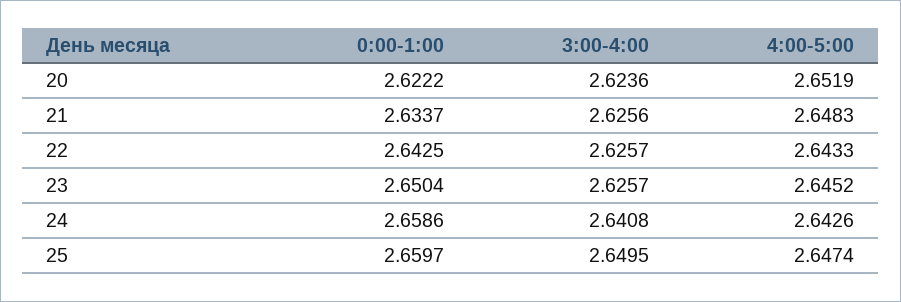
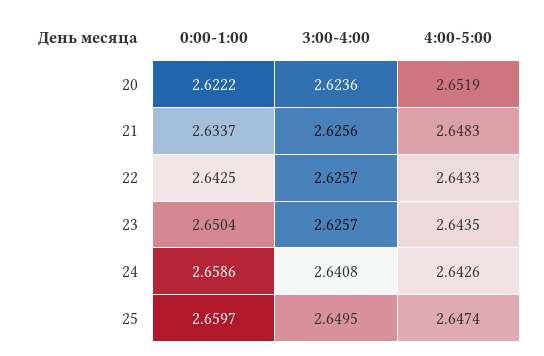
  {
    "0:00-1:00": {
      "20": 2.6222,
      "21": 2.6337,
      "22": 2.6425,
      "23": 2.6504,
      "24": 2.6586,
      "25": 2.6597
    },
    "3:00-4:00": {
      "20": 2.6236,
      "21": 2.6256,
      "22": 2.6257,
      "23": 2.6257,
      "24": 2.6408,
      "25": 2.6495
    },
    "4:00-5:00": {
      "20": 2.6519,
      "21": 2.6483,
      "22": 2.6433,
-     "23": 2.6452,
+     "23": 2.6435,
      "24": 2.6426,
      "25": 2.6474
    }
  }

